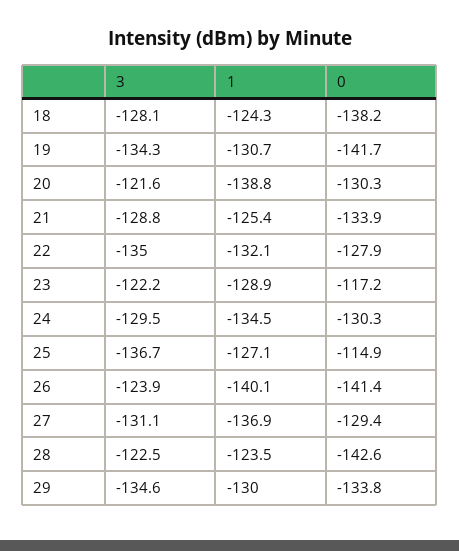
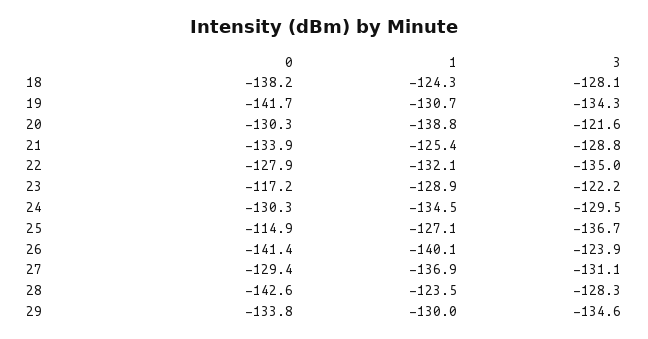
  {
    "3": {
      "18": -128.1,
      "19": -134.3,
      "20": -121.6,
      "21": -128.8,
      "22": -135,
      "23": -122.2,
      "24": -129.5,
      "25": -136.7,
      "26": -123.9,
      "27": -131.1,
-     "28": -122.5,
+     "28": -128.3,
      "29": -134.6
    },
    "1": {
      "18": -124.3,
      "19": -130.7,
      "20": -138.8,
      "21": -125.4,
      "22": -132.1,
      "23": -128.9,
      "24": -134.5,
      "25": -127.1,
      "26": -140.1,
      "27": -136.9,
      "28": -123.5,
      "29": -130
    },
    "0": {
      "18": -138.2,
      "19": -141.7,
      "20": -130.3,
      "21": -133.9,
      "22": -127.9,
      "23": -117.2,
      "24": -130.3,
      "25": -114.9,
      "26": -141.4,
      "27": -129.4,
      "28": -142.6,
      "29": -133.8
    }
  }

